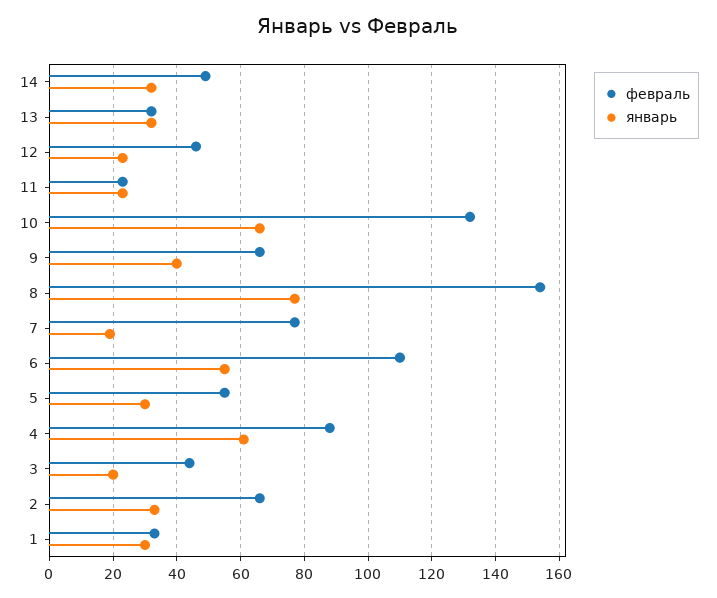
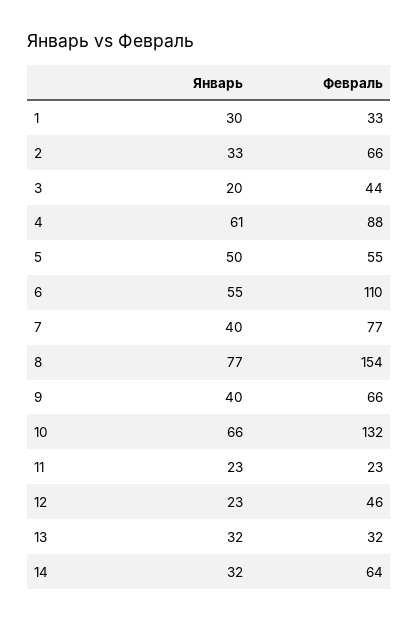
  {
    "февраль": {
-     "14": 50,
+     "14": 64,
      "13": 32,
      "12": 46,
      "11": 23,
      "10": 132,
      "9": 66,
      "8": 154,
      "7": 77,
      "6": 110,
      "5": 55,
      "4": 88,
      "3": 44,
      "2": 66,
      "1": 33
    },
    "январь": {
      "14": 32,
      "13": 32,
      "12": 23,
      "11": 23,
      "10": 66,
      "9": 40,
      "8": 77,
-     "7": 20,
+     "7": 40,
      "6": 55,
-     "5": 30,
+     "5": 50,
      "4": 61,
      "3": 20,
      "2": 33,
      "1": 30
    }
  }

